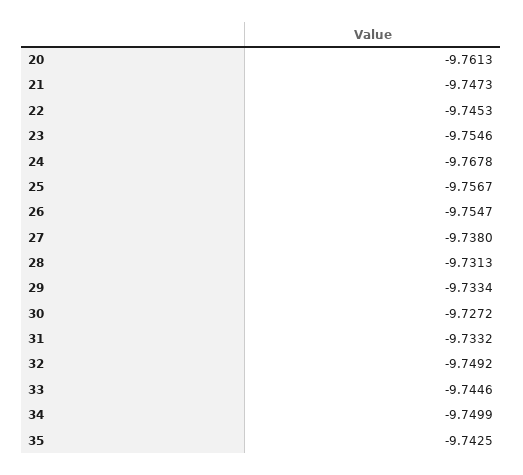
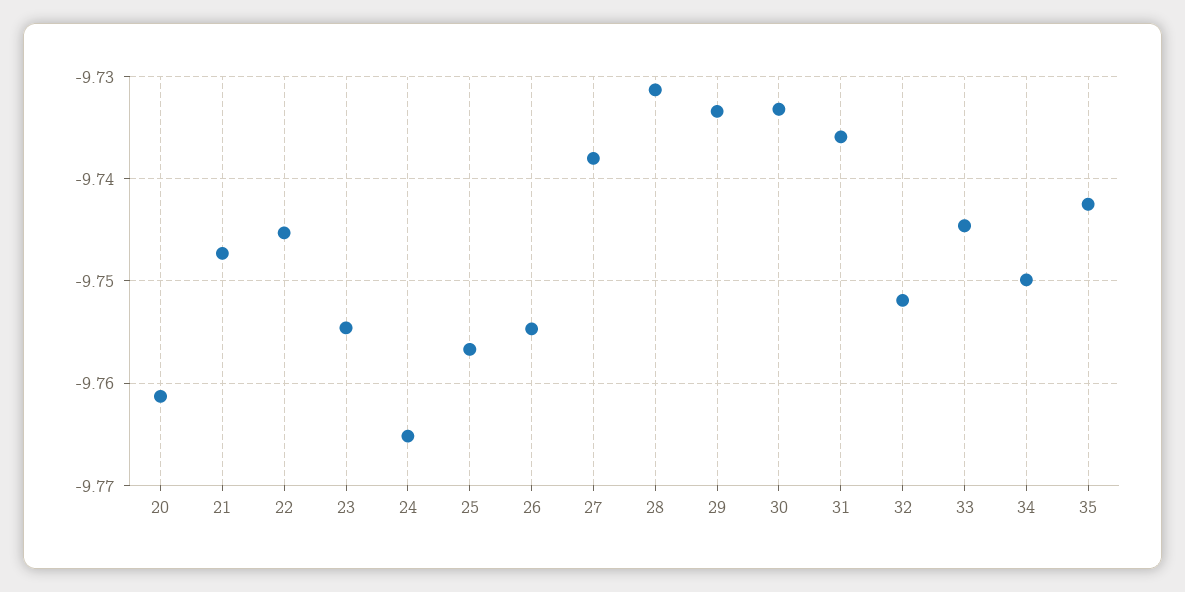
  {
    "20": -9.7613,
    "21": -9.7473,
    "22": -9.7453,
    "23": -9.7546,
-   "24": -9.7678,
+   "24": -9.765,
    "25": -9.7567,
    "26": -9.7547,
    "27": -9.738,
    "28": -9.7313,
    "29": -9.7334,
-   "30": -9.7272,
+   "30": -9.733,
-   "31": -9.7332,
+   "31": -9.736,
-   "32": -9.7492,
+   "32": -9.752,
    "33": -9.7446,
    "34": -9.7499,
    "35": -9.7425
  }

